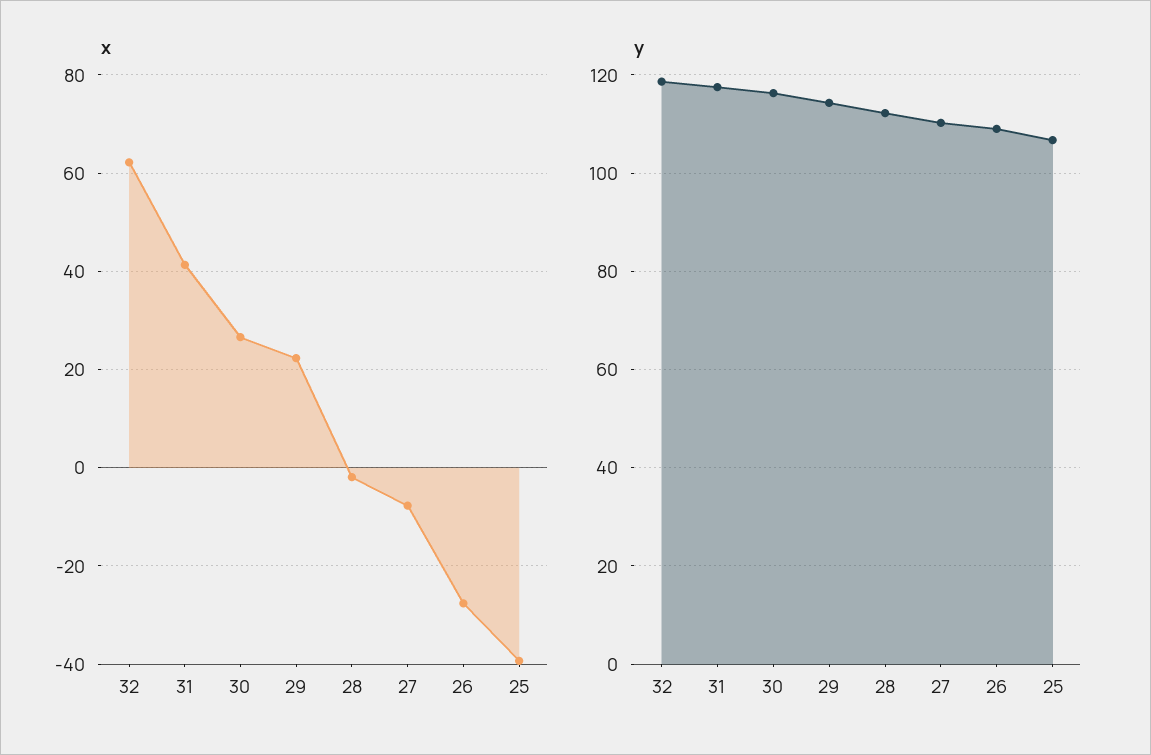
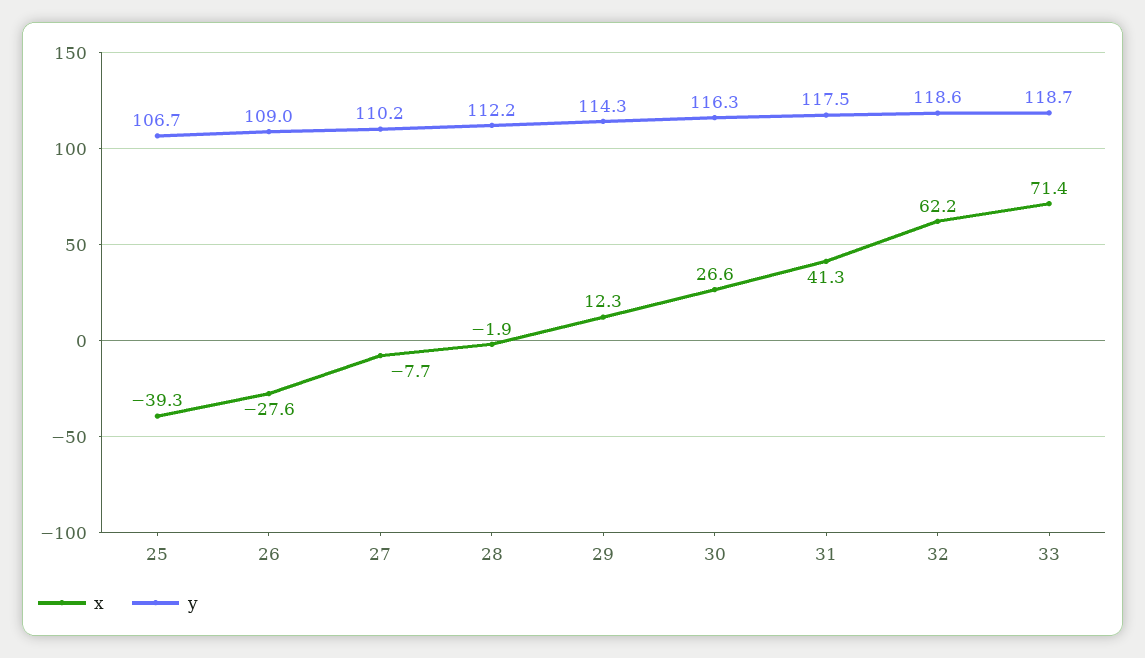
  {
    "x": {
      "32": 62.2,
      "31": 41.3,
      "30": 26.6,
-     "29": 22,
+     "29": 12.3,
      "28": -1.9,
      "27": -7.7,
      "26": -27.6,
-     "25": -39.3
+     "25": -39.3,
+     "33": 71.4
    },
    "y": {
      "32": 118.6,
      "31": 117.5,
      "30": 116.3,
      "29": 114.3,
      "28": 112.2,
      "27": 110.2,
      "26": 109,
-     "25": 106.7
+     "25": 106.7,
+     "33": 118.7
    }
  }

